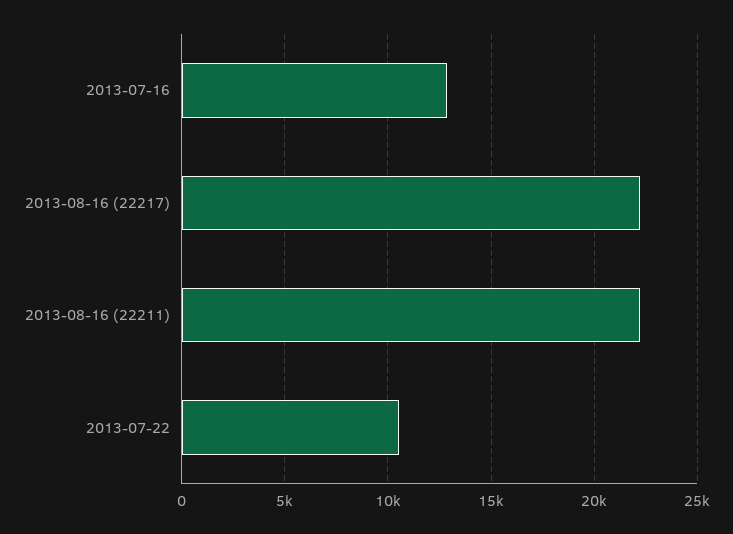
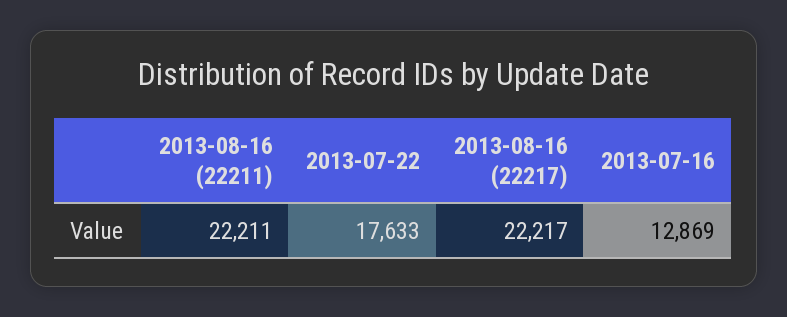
  {
    "2013-07-16": 12869,
    "2013-08-16 (22217)": 22217,
    "2013-08-16 (22211)": 22211,
-   "2013-07-22": 10500
+   "2013-07-22": 17633
  }

